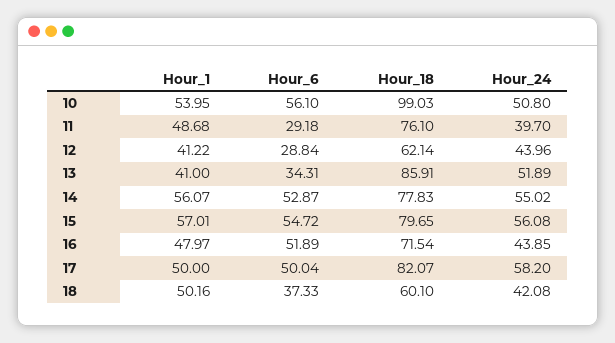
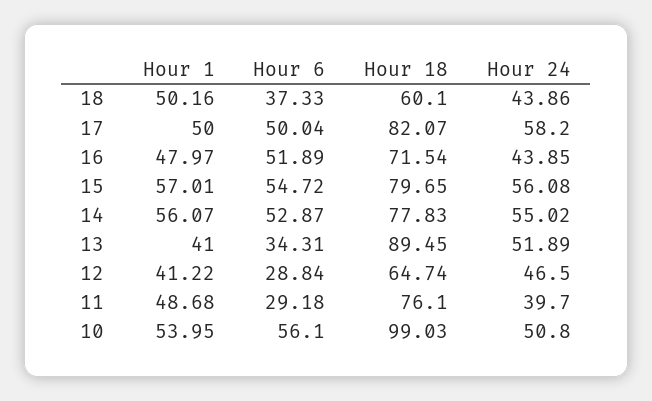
  {
    "Hour_1": {
      "10": 53.95,
      "11": 48.68,
      "12": 41.22,
      "13": 41,
      "14": 56.07,
      "15": 57.01,
      "16": 47.97,
      "17": 50,
      "18": 50.16
    },
    "Hour_6": {
      "10": 56.1,
      "11": 29.18,
      "12": 28.84,
      "13": 34.31,
      "14": 52.87,
      "15": 54.72,
      "16": 51.89,
      "17": 50.04,
      "18": 37.33
    },
    "Hour_18": {
      "10": 99.03,
      "11": 76.1,
-     "12": 62.14,
+     "12": 64.74,
-     "13": 85.91,
+     "13": 89.45,
      "14": 77.83,
      "15": 79.65,
      "16": 71.54,
      "17": 82.07,
      "18": 60.1
    },
    "Hour_24": {
      "10": 50.8,
      "11": 39.7,
-     "12": 43.96,
+     "12": 46.5,
      "13": 51.89,
      "14": 55.02,
      "15": 56.08,
      "16": 43.85,
      "17": 58.2,
-     "18": 42.08
+     "18": 43.86
    }
  }

